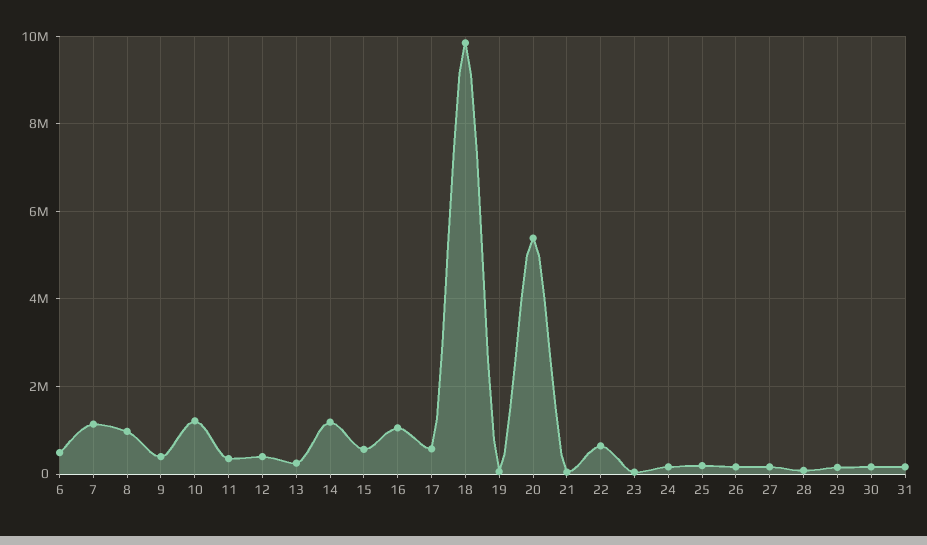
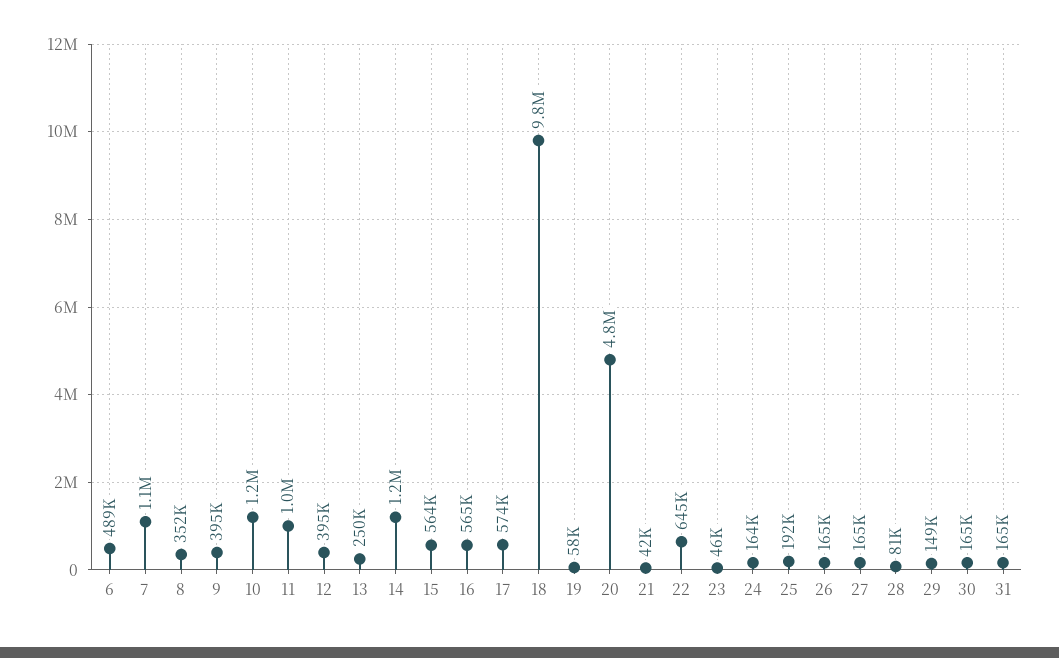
  {
    "6": 489000,
    "7": 1100000,
-   "8": 1000000,
+   "8": 352000,
    "9": 395000,
    "10": 1200000,
-   "11": 400000,
+   "11": 1000000,
    "12": 395000,
    "13": 250000,
    "14": 1200000,
    "15": 564000,
-   "16": 1000000,
+   "16": 565000,
    "17": 574000,
    "18": 9800000,
    "19": 58000,
-   "20": 5400000,
+   "20": 4800000,
    "21": 42000,
    "22": 645000,
    "23": 46000,
    "24": 164000,
    "25": 192000,
    "26": 165000,
    "27": 165000,
    "28": 81000,
    "29": 149000,
    "30": 165000,
    "31": 165000
  }

